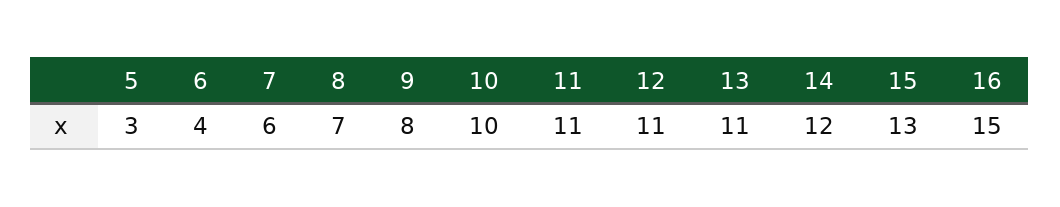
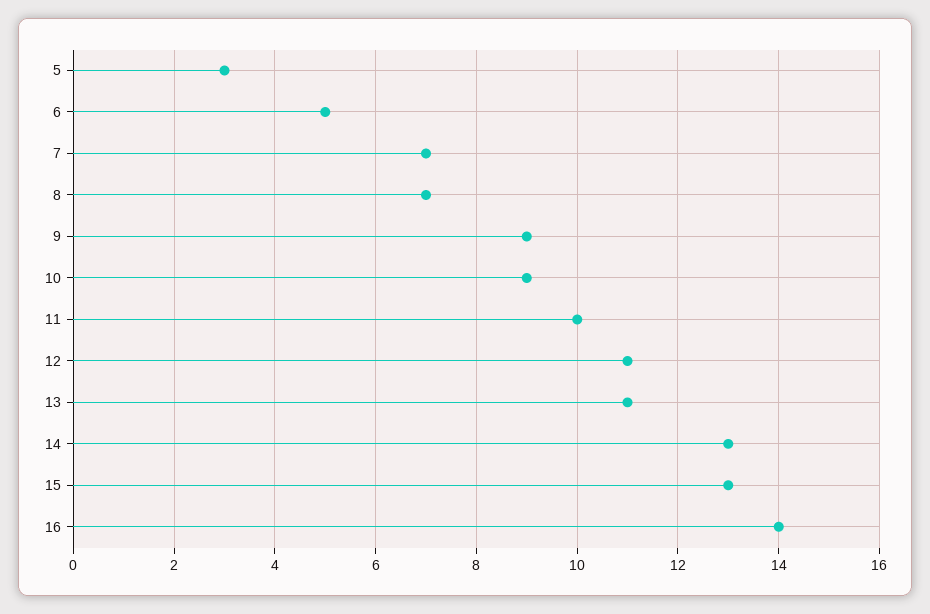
  {
    "5": 3,
-   "6": 4,
+   "6": 5,
-   "7": 6,
+   "7": 7,
    "8": 7,
-   "9": 8,
+   "9": 9,
-   "10": 10,
+   "10": 9,
-   "11": 11,
+   "11": 10,
    "12": 11,
    "13": 11,
-   "14": 12,
+   "14": 13,
    "15": 13,
-   "16": 15
+   "16": 14
  }

